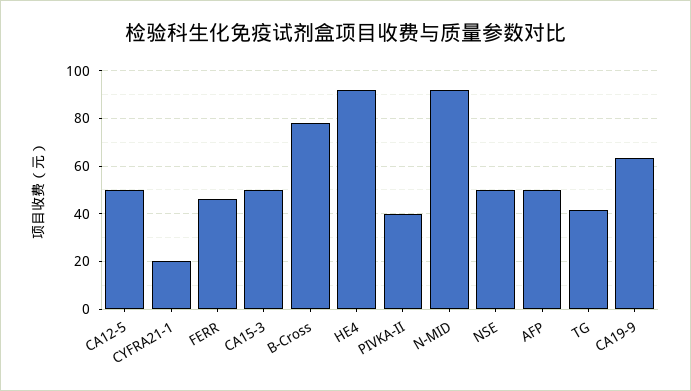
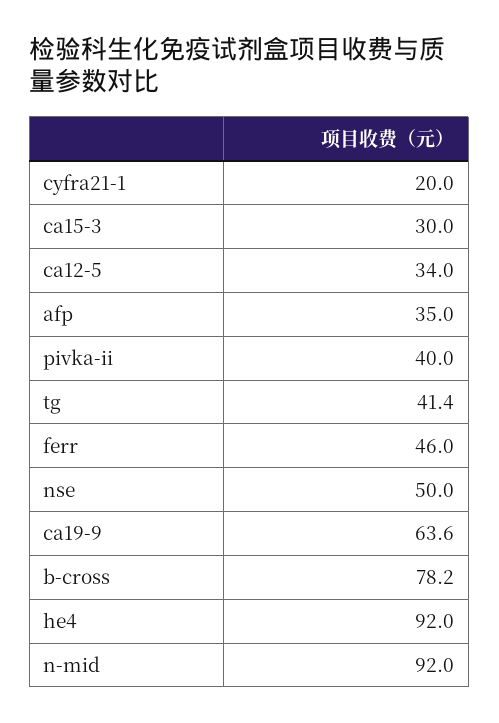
  {
-   "CA12-5": 50,
+   "CA12-5": 34,
    "CYFRA21-1": 20,
    "FERR": 46,
-   "CA15-3": 50,
+   "CA15-3": 30,
    "B-Cross": 78.2,
    "HE4": 92,
    "PIVKA-II": 40,
    "N-MID": 92,
    "NSE": 50,
-   "AFP": 50,
+   "AFP": 35,
    "TG": 41.4,
    "CA19-9": 63.6
  }

